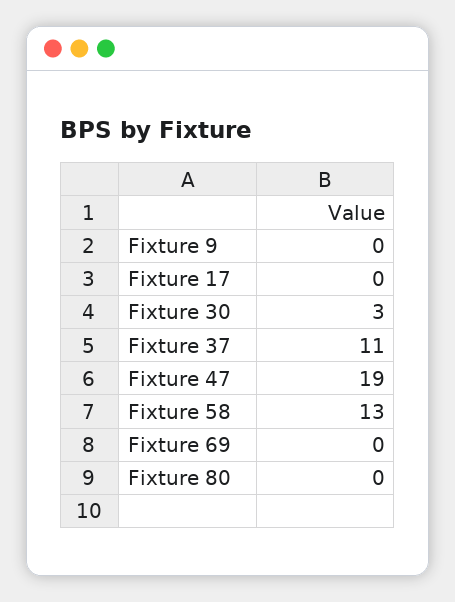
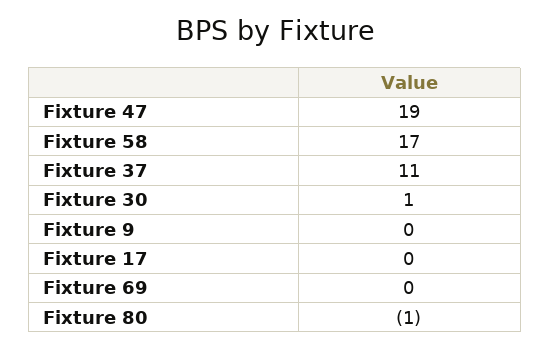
  {
    "Fixture 9": 0,
    "Fixture 17": 0,
-   "Fixture 30": 3,
+   "Fixture 30": 1,
    "Fixture 37": 11,
    "Fixture 47": 19,
-   "Fixture 58": 13,
+   "Fixture 58": 17,
    "Fixture 69": 0,
-   "Fixture 80": 0
+   "Fixture 80": -1
  }

